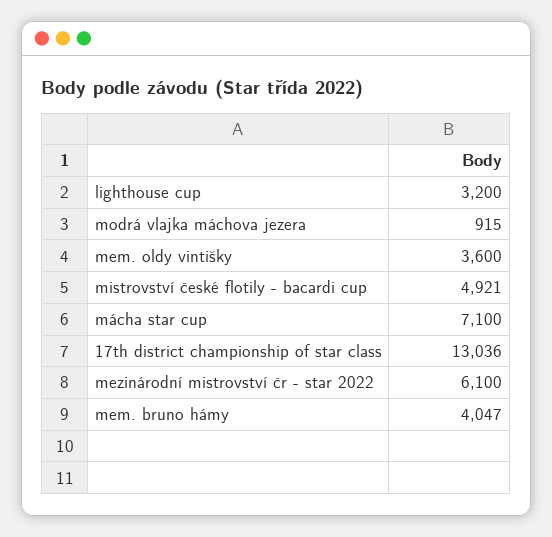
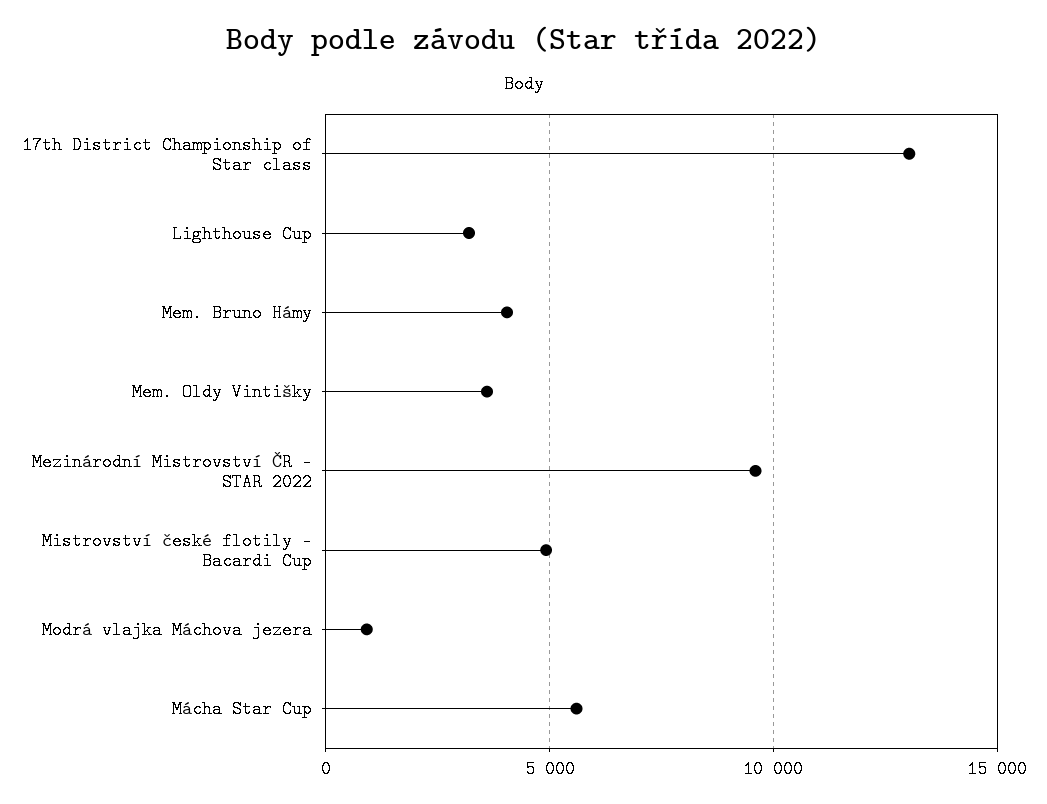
  {
    "lighthouse cup": 3200,
    "modrá vlajka máchova jezera": 915,
    "mem. oldy vintišky": 3600,
    "mistrovství české flotily - bacardi cup": 4921,
-   "mácha star cup": 7100,
+   "mácha star cup": 5500,
    "17th district championship of star class": 13036,
-   "mezinárodní mistrovství čr - star 2022": 6100,
+   "mezinárodní mistrovství čr - star 2022": 9500,
    "mem. bruno hámy": 4047
  }

